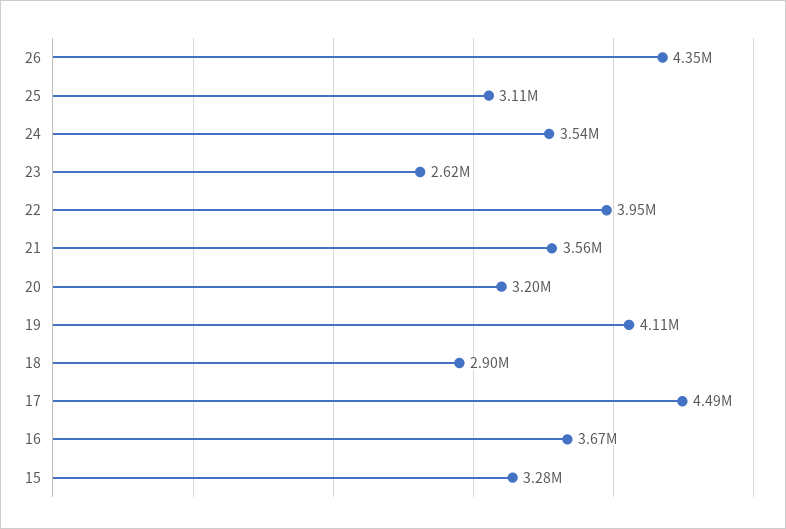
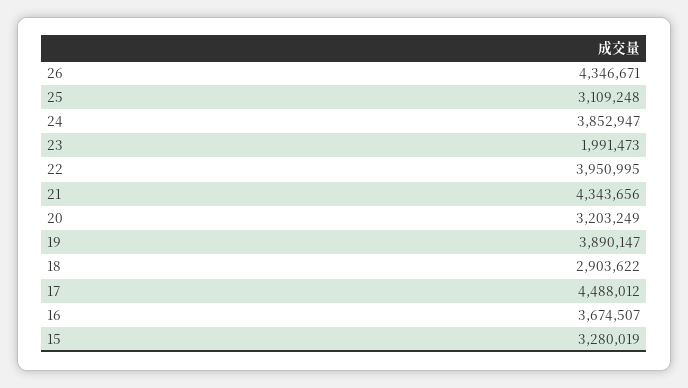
  {
    "26": 4346671,
    "25": 3109248,
-   "24": 3540000,
+   "24": 3852947,
-   "23": 2620000,
+   "23": 1991473,
    "22": 3950995,
-   "21": 3560000,
+   "21": 4343656,
    "20": 3203249,
-   "19": 4110000,
+   "19": 3890147,
    "18": 2903622,
    "17": 4488012,
    "16": 3674507,
    "15": 3280019
  }

